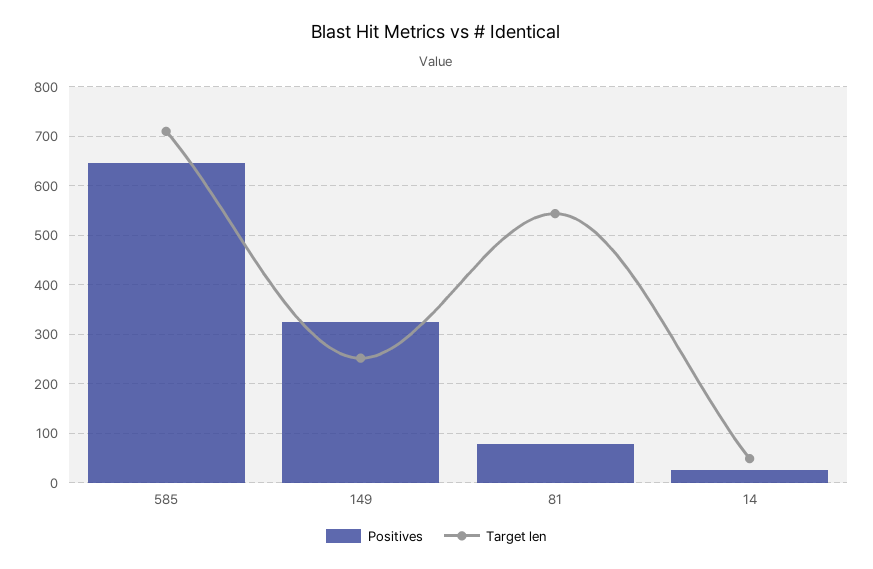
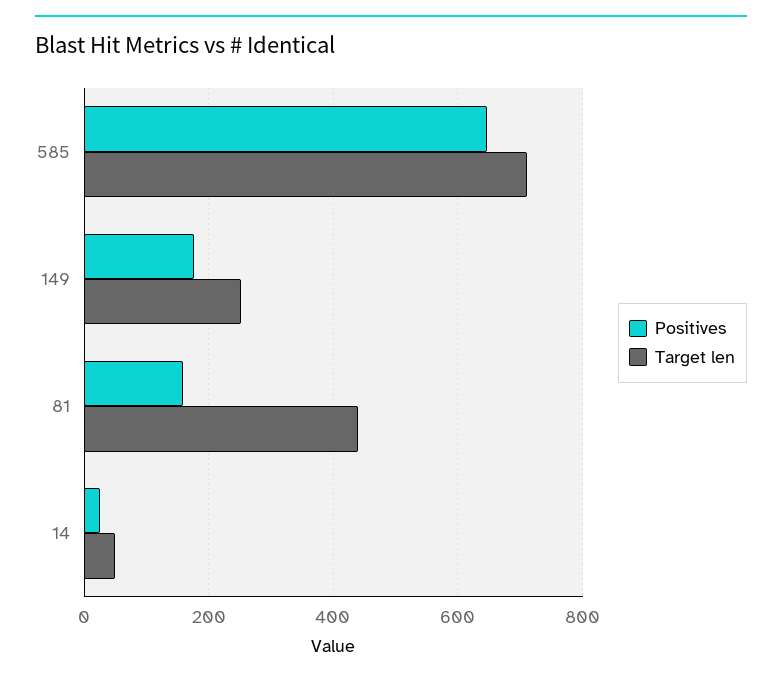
  {
    "Positives": {
      "585": 640,
-     "149": 320,
+     "149": 180,
-     "81": 80,
+     "81": 160,
      "14": 20
    },
    "Target len": {
      "585": 720,
      "149": 260,
-     "81": 540,
+     "81": 440,
      "14": 40
    }
  }

